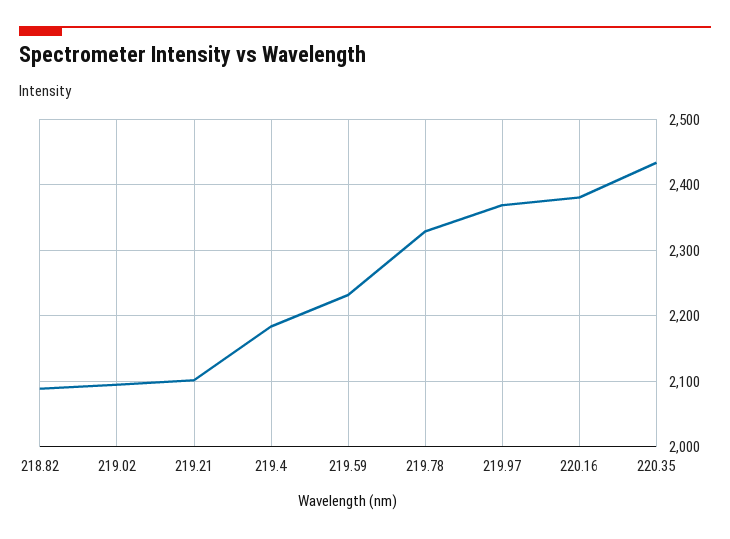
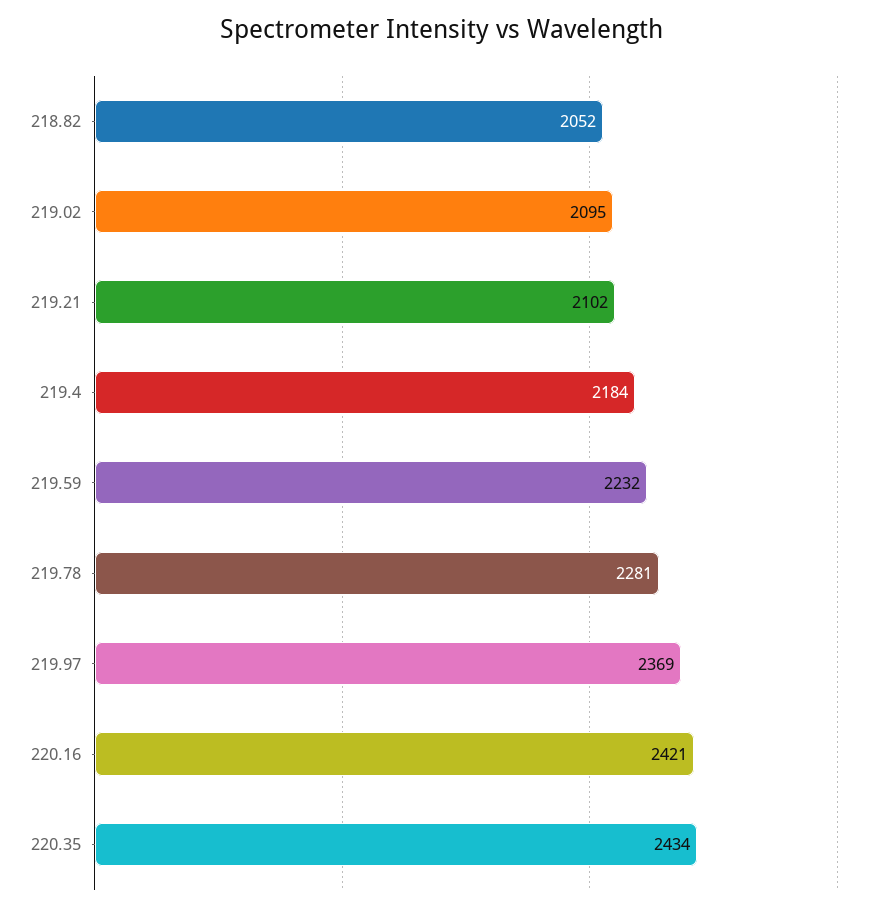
  {
-   "218.82": 2090,
+   "218.82": 2052,
    "219.02": 2095,
    "219.21": 2102,
    "219.4": 2184,
    "219.59": 2232,
-   "219.78": 2330,
+   "219.78": 2281,
    "219.97": 2369,
-   "220.16": 2380,
+   "220.16": 2421,
    "220.35": 2434
  }

